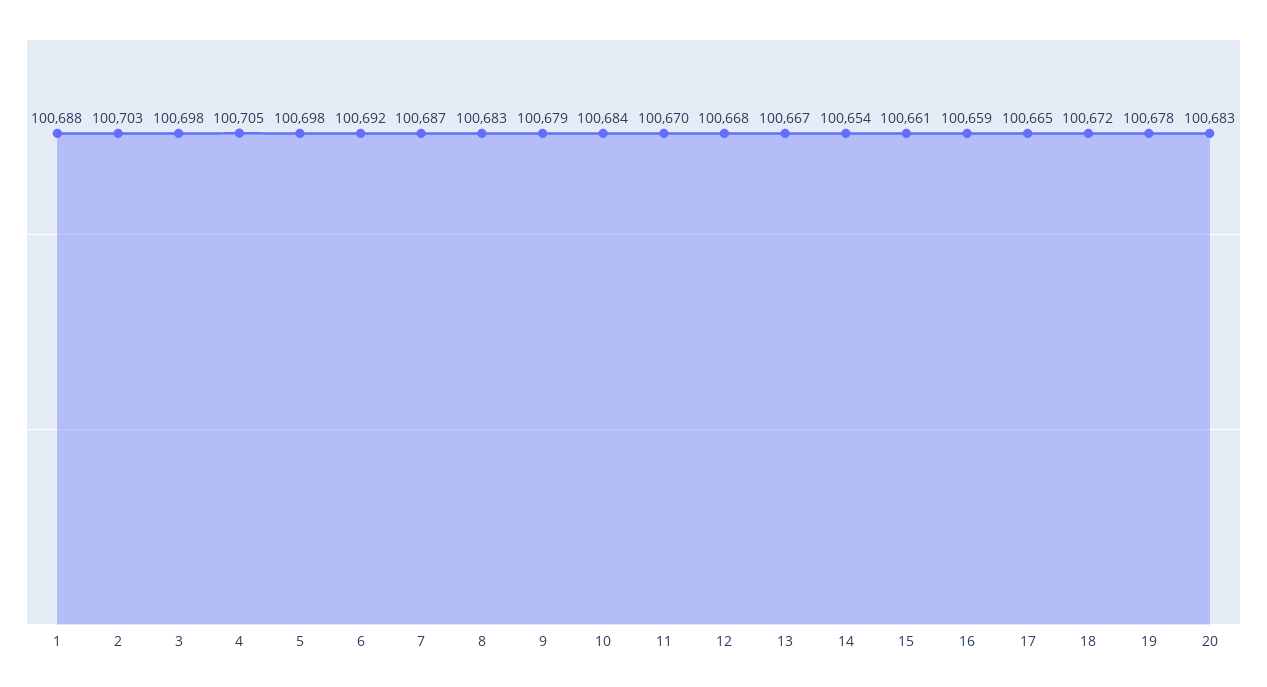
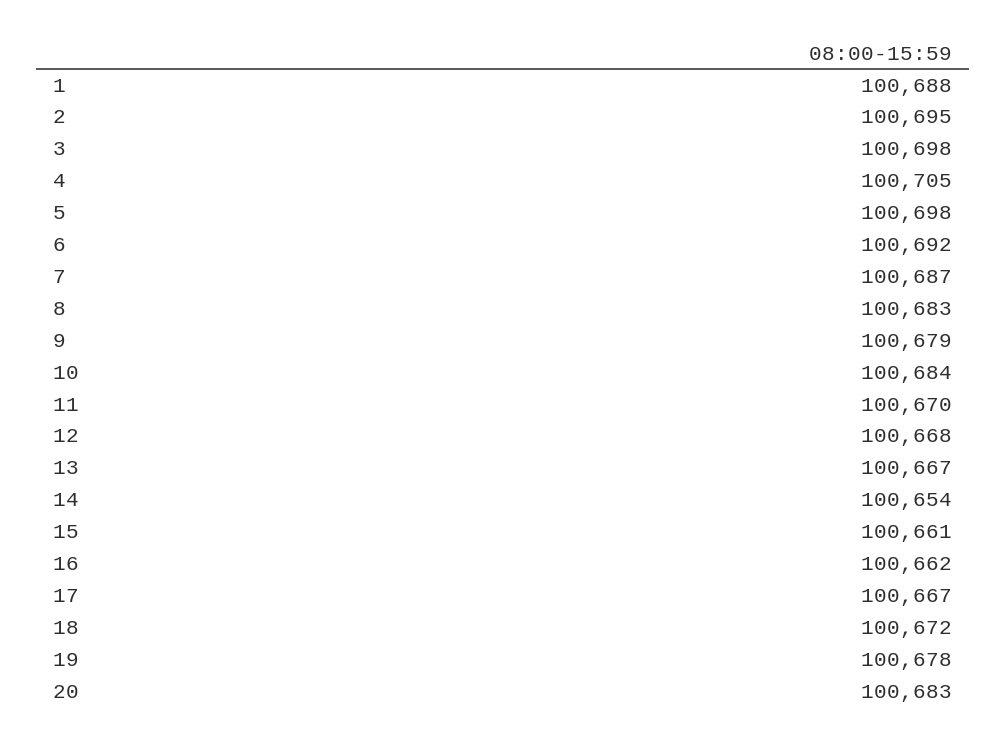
  {
    "1": 100688,
-   "2": 100703,
+   "2": 100695,
    "3": 100698,
    "4": 100705,
    "5": 100698,
    "6": 100692,
    "7": 100687,
    "8": 100683,
    "9": 100679,
    "10": 100684,
    "11": 100670,
    "12": 100668,
    "13": 100667,
    "14": 100654,
    "15": 100661,
-   "16": 100659,
+   "16": 100662,
-   "17": 100665,
+   "17": 100667,
    "18": 100672,
    "19": 100678,
    "20": 100683
  }

